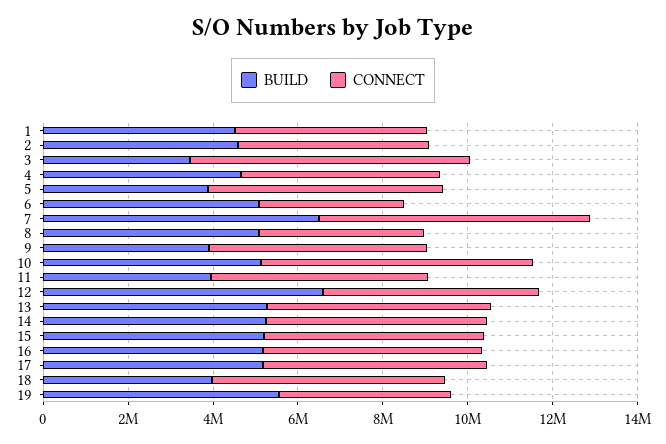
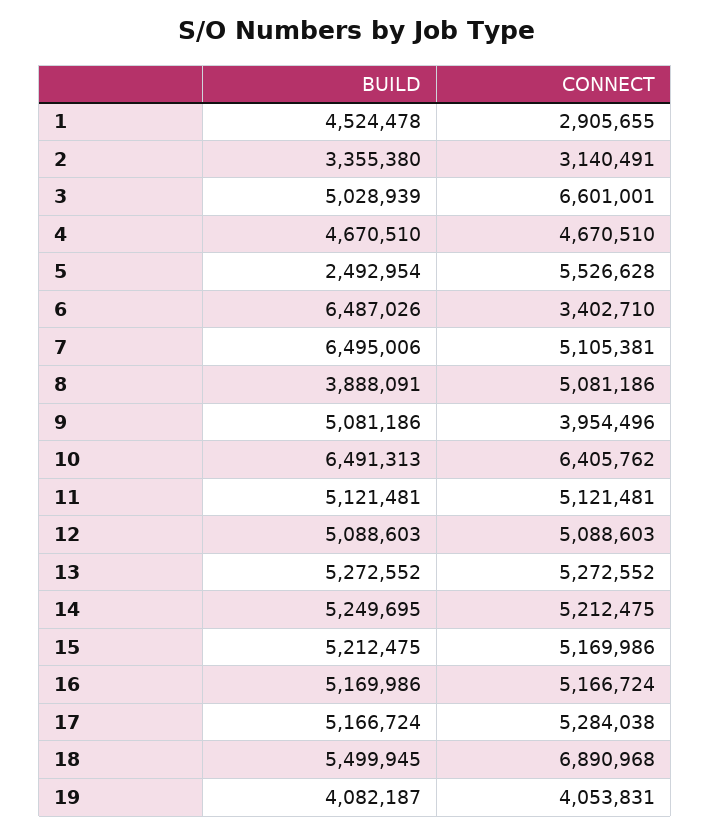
  {
    "BUILD": {
      "1": 4524478,
-     "2": 4500000,
+     "2": 3355380,
-     "3": 3500000,
+     "3": 5028939,
      "4": 4670510,
-     "5": 4000000,
+     "5": 2492954,
-     "6": 5000000,
+     "6": 6487026,
      "7": 6495006,
-     "8": 5000000,
+     "8": 3888091,
-     "9": 4000000,
+     "9": 5081186,
-     "10": 5000000,
+     "10": 6491313,
-     "11": 4000000,
+     "11": 5121481,
-     "12": 6500000,
+     "12": 5088603,
      "13": 5272552,
      "14": 5249695,
      "15": 5212475,
      "16": 5169986,
      "17": 5166724,
-     "18": 4000000,
+     "18": 5499945,
-     "19": 5500000
+     "19": 4082187
    },
    "CONNECT": {
-     "1": 4500000,
+     "1": 2905655,
-     "2": 4500000,
+     "2": 3140491,
      "3": 6601001,
      "4": 4670510,
      "5": 5526628,
      "6": 3402710,
-     "7": 6500000,
+     "7": 5105381,
-     "8": 4000000,
+     "8": 5081186,
-     "9": 5000000,
+     "9": 3954496,
      "10": 6405762,
      "11": 5121481,
      "12": 5088603,
      "13": 5272552,
      "14": 5212475,
      "15": 5169986,
      "16": 5166724,
      "17": 5284038,
-     "18": 5500000,
+     "18": 6890968,
      "19": 4053831
    }
  }

